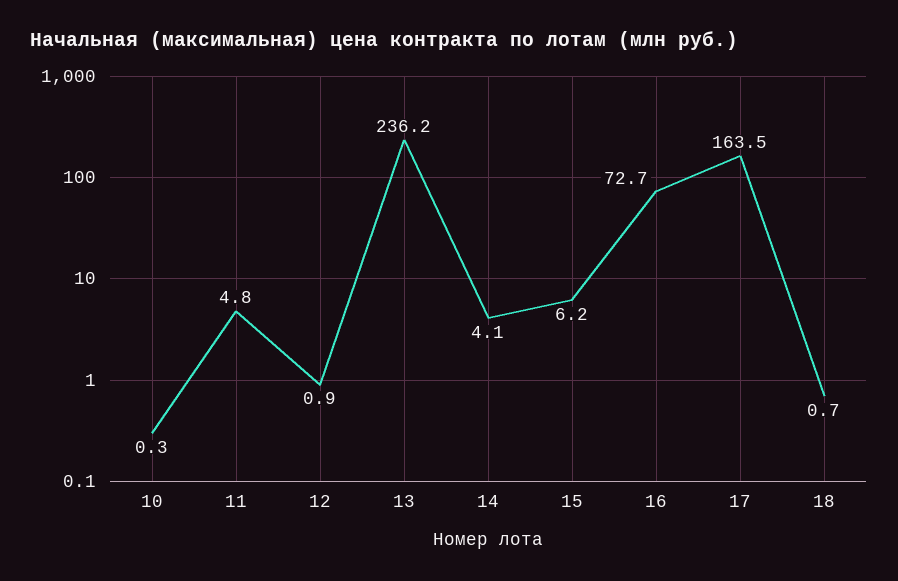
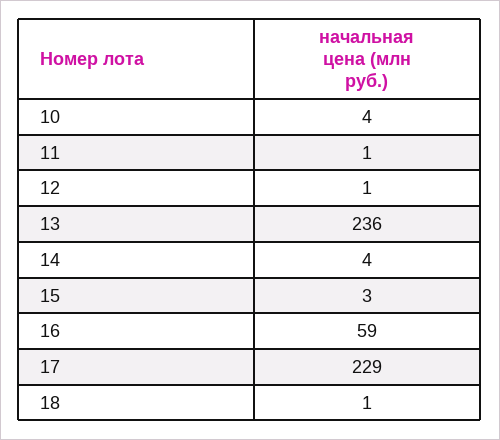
  {
-   "10": 0.3,
+   "10": 4,
-   "11": 4.8,
+   "11": 1,
    "12": 0.9,
    "13": 236.2,
    "14": 4.1,
-   "15": 6.2,
+   "15": 3,
-   "16": 72.7,
+   "16": 59,
-   "17": 163.5,
+   "17": 229,
    "18": 0.7
  }

